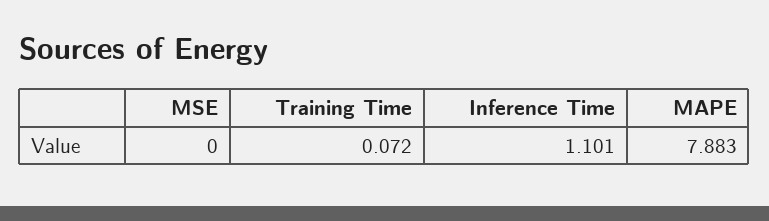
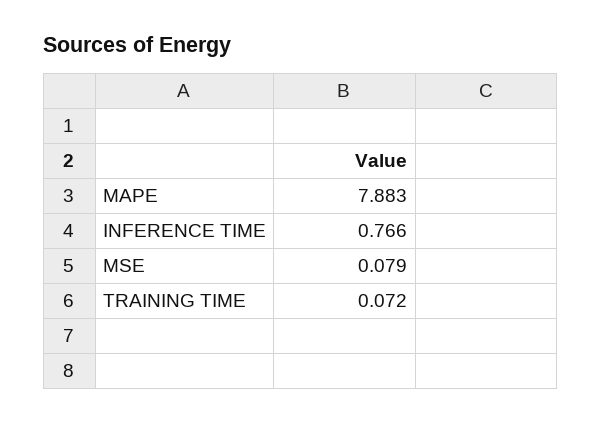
  {
-   "MSE": 0,
+   "MSE": 0.079,
    "Training Time": 0.072,
-   "Inference Time": 1.101,
+   "Inference Time": 0.766,
    "MAPE": 7.883
  }

